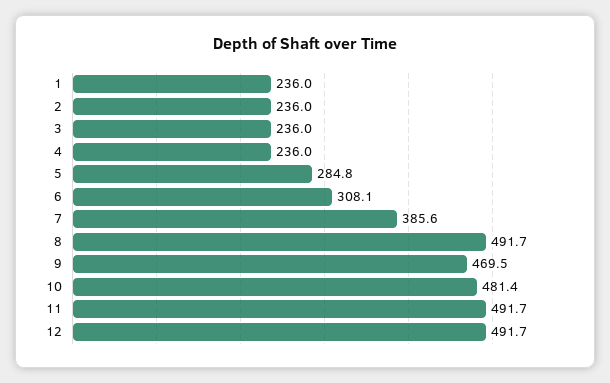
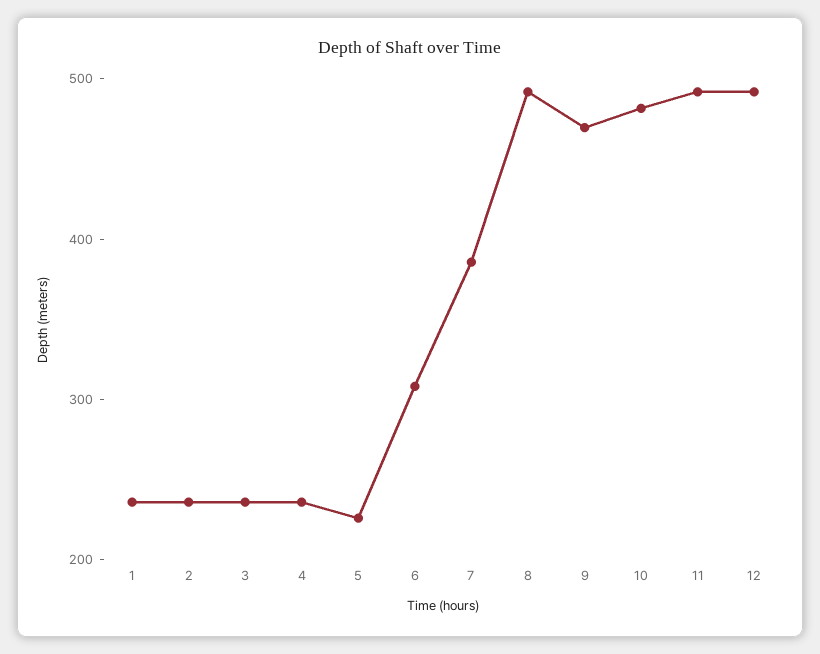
  {
    "1": 236,
    "2": 236,
    "3": 236,
    "4": 236,
-   "5": 284.8,
+   "5": 220,
    "6": 308.1,
    "7": 385.6,
    "8": 491.7,
    "9": 469.5,
    "10": 481.4,
    "11": 491.7,
    "12": 491.7
  }

